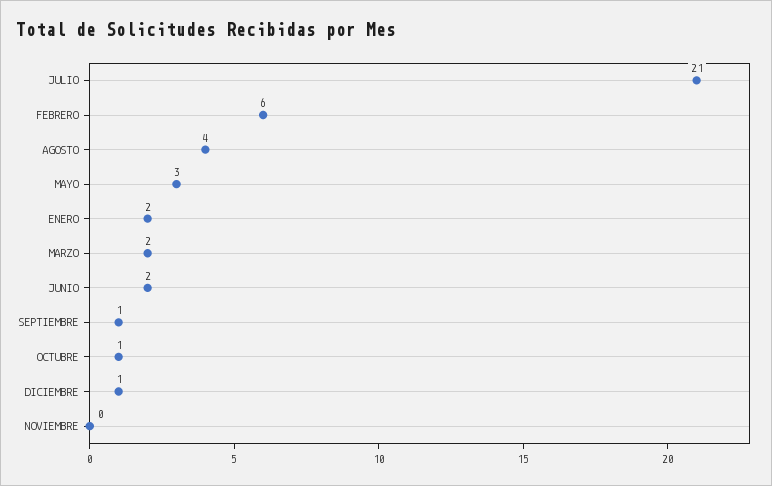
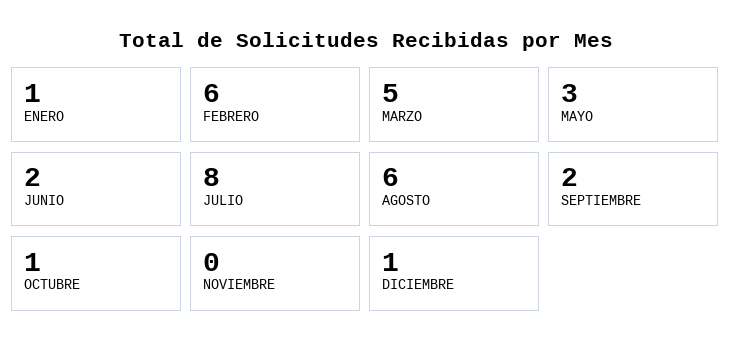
  {
-   "JULIO": 21,
+   "JULIO": 8,
    "FEBRERO": 6,
-   "AGOSTO": 4,
+   "AGOSTO": 6,
    "MAYO": 3,
-   "ENERO": 2,
+   "ENERO": 1,
-   "MARZO": 2,
+   "MARZO": 5,
    "JUNIO": 2,
-   "SEPTIEMBRE": 1,
+   "SEPTIEMBRE": 2,
    "OCTUBRE": 1,
    "DICIEMBRE": 1,
    "NOVIEMBRE": 0
  }

